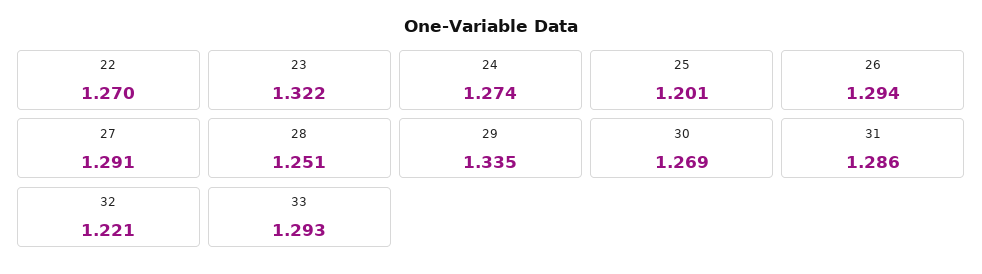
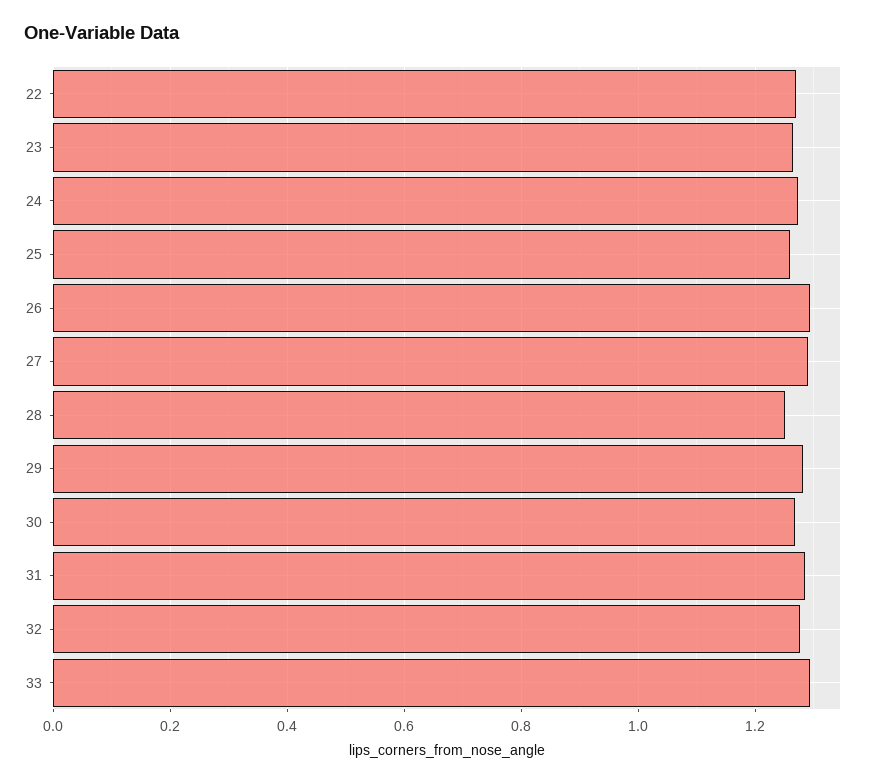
  {
    "22": 1.27,
-   "23": 1.322,
+   "23": 1.26,
    "24": 1.274,
-   "25": 1.201,
+   "25": 1.26,
    "26": 1.294,
    "27": 1.291,
    "28": 1.251,
-   "29": 1.335,
+   "29": 1.28,
    "30": 1.269,
    "31": 1.286,
-   "32": 1.221,
+   "32": 1.28,
    "33": 1.293
  }

